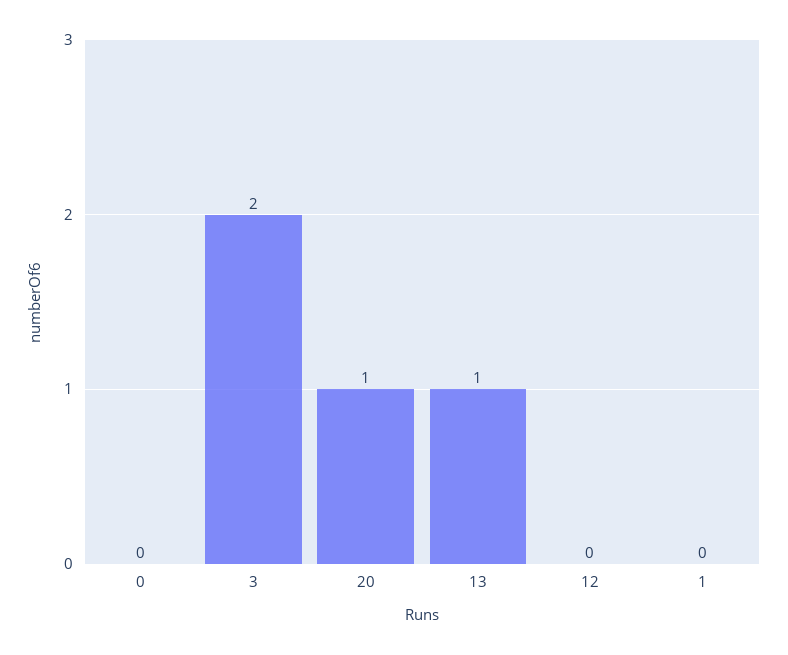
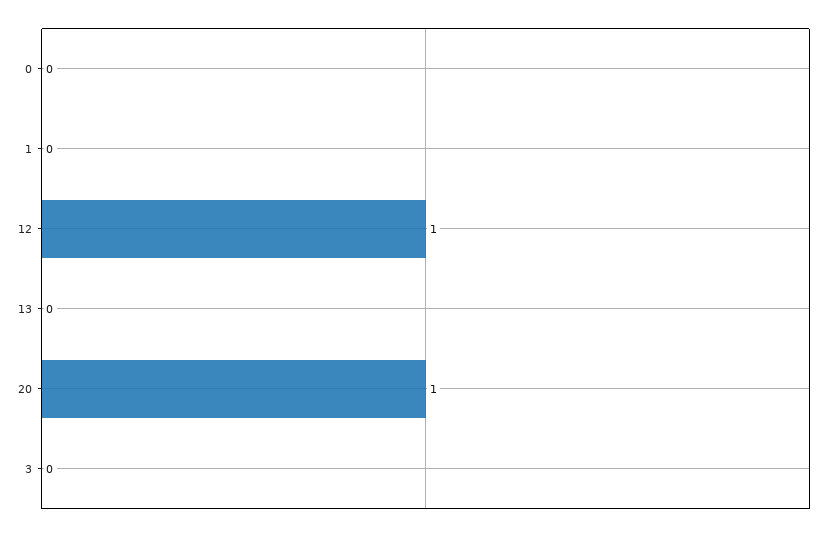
  {
    "0": 0,
-   "3": 2,
+   "3": 0,
    "20": 1,
-   "13": 1,
+   "13": 0,
-   "12": 0,
+   "12": 1,
    "1": 0
  }

